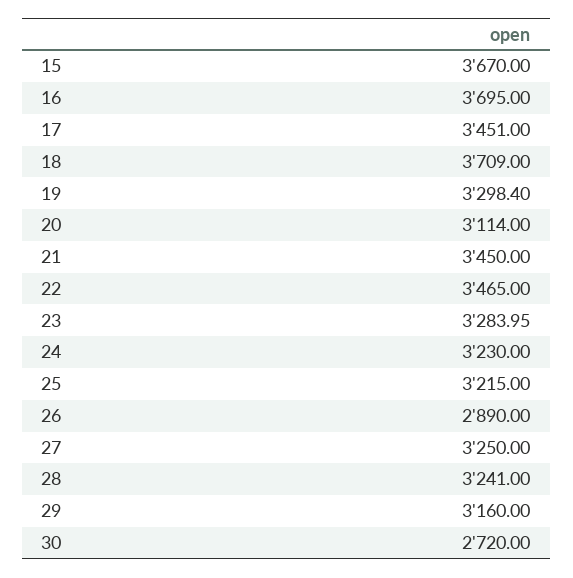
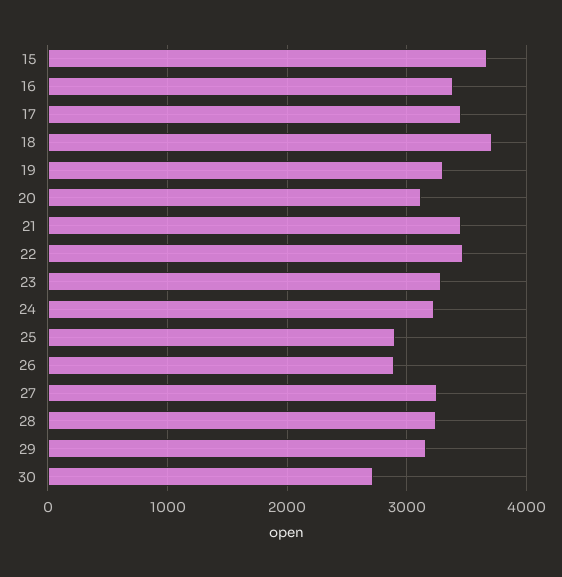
  {
    "15": 3670,
-   "16": 3695,
+   "16": 3400,
    "17": 3451,
    "18": 3709,
    "19": 3298.4,
    "20": 3114,
    "21": 3450,
    "22": 3465,
    "23": 3283.95,
    "24": 3230,
-   "25": 3215,
+   "25": 2900,
    "26": 2890,
    "27": 3250,
    "28": 3241,
    "29": 3160,
    "30": 2720
  }

